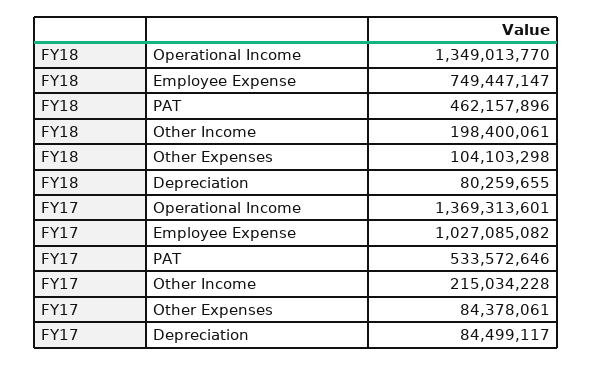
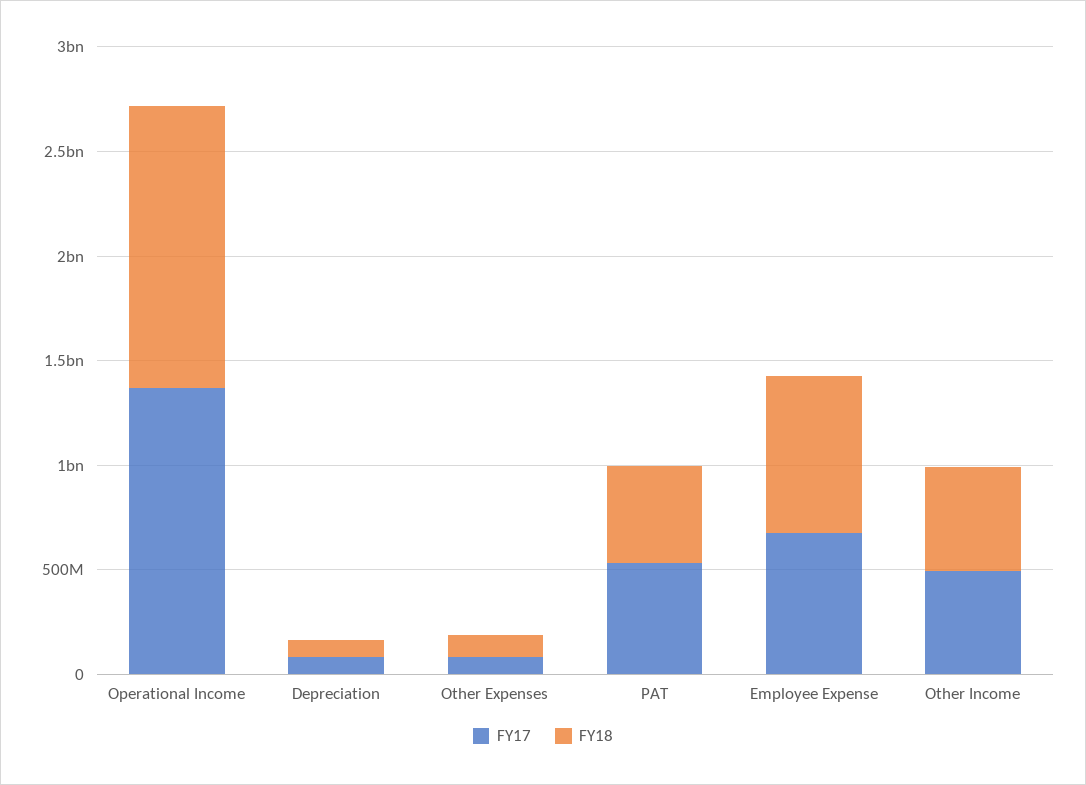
  {
    "FY18": {
      "Operational Income": 1349013770,
      "Employee Expense": 749447147,
      "PAT": 462157896,
-     "Other Income": 198400061,
+     "Other Income": 500000000,
      "Other Expenses": 104103298,
      "Depreciation": 80259655
    },
    "FY17": {
      "Operational Income": 1369313601,
-     "Employee Expense": 1027085082,
+     "Employee Expense": 700000000,
      "PAT": 533572646,
-     "Other Income": 215034228,
+     "Other Income": 500000000,
      "Other Expenses": 84378061,
      "Depreciation": 84499117
    }
  }

